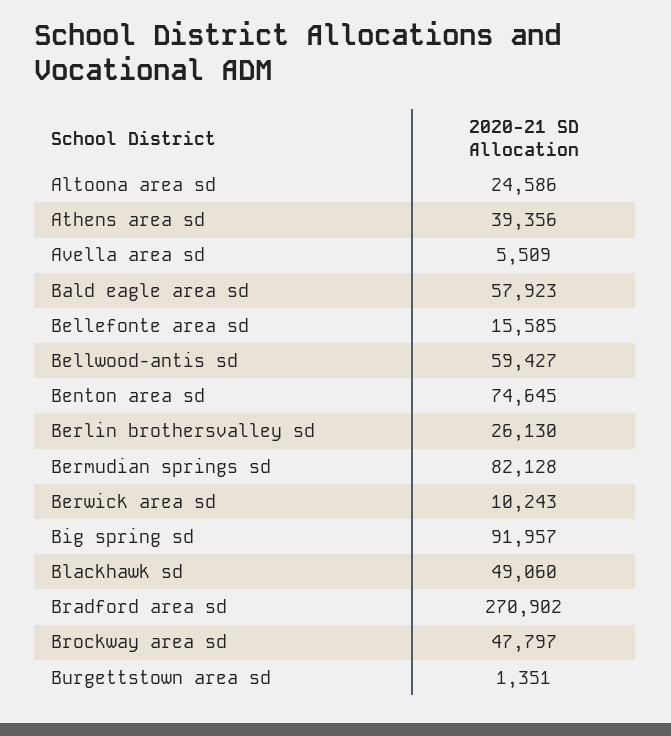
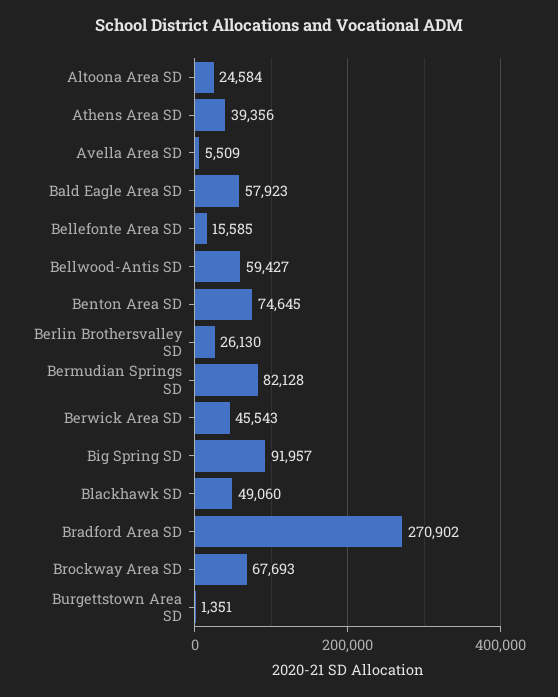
  {
-   "Altoona area sd": 24586,
+   "Altoona area sd": 24584,
    "Athens area sd": 39356,
    "Avella area sd": 5509,
    "Bald eagle area sd": 57923,
    "Bellefonte area sd": 15585,
    "Bellwood-antis sd": 59427,
    "Benton area sd": 74645,
    "Berlin brothersvalley sd": 26130,
    "Bermudian springs sd": 82128,
-   "Berwick area sd": 10243,
+   "Berwick area sd": 45543,
    "Big spring sd": 91957,
    "Blackhawk sd": 49060,
    "Bradford area sd": 270902,
-   "Brockway area sd": 47797,
+   "Brockway area sd": 67693,
    "Burgettstown area sd": 1351
  }

